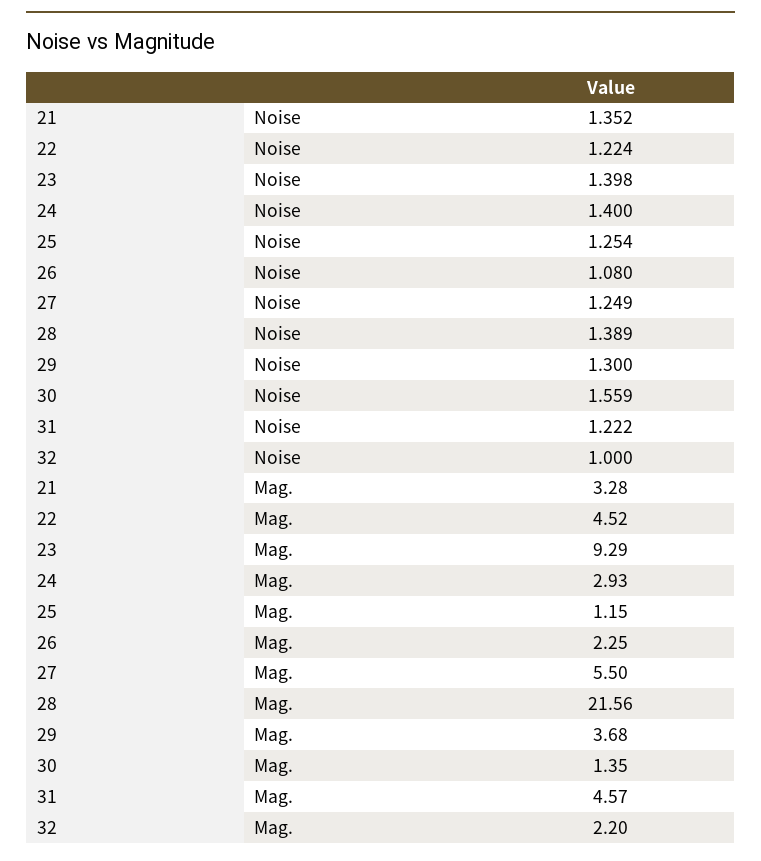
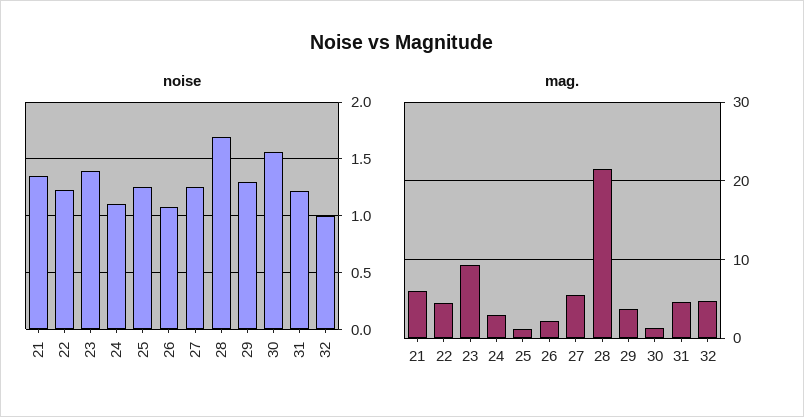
  {
    "Noise": {
      "21": 1.352,
      "22": 1.224,
      "23": 1.398,
-     "24": 1.4,
+     "24": 1.1,
      "25": 1.254,
      "26": 1.08,
      "27": 1.249,
-     "28": 1.389,
+     "28": 1.7,
      "29": 1.3,
      "30": 1.559,
      "31": 1.222,
      "32": 1
    },
    "Mag.": {
-     "21": 3.28,
+     "21": 6,
      "22": 4.52,
      "23": 9.29,
      "24": 2.93,
      "25": 1.15,
      "26": 2.25,
      "27": 5.5,
      "28": 21.56,
      "29": 3.68,
      "30": 1.35,
      "31": 4.57,
-     "32": 2.2
+     "32": 5
    }
  }

